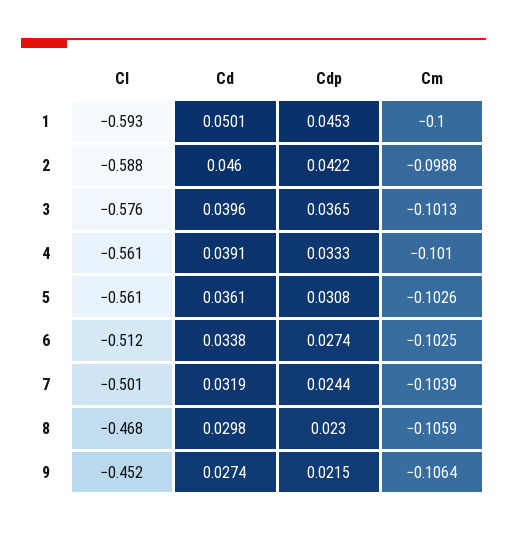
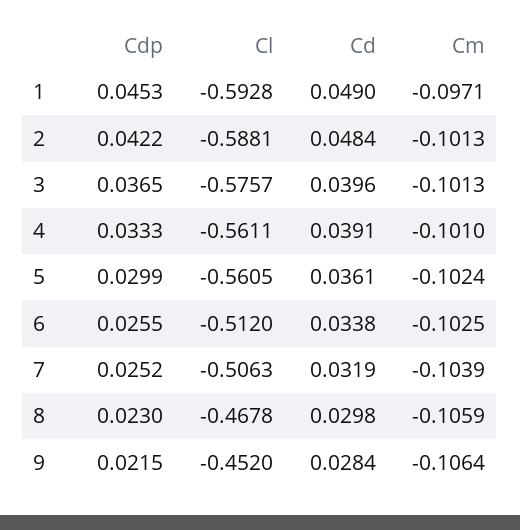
  {
    "Cl": {
      "1": -0.5928,
      "2": -0.5881,
      "3": -0.5757,
      "4": -0.5611,
      "5": -0.5605,
      "6": -0.512,
-     "7": -0.501,
+     "7": -0.5063,
      "8": -0.4678,
      "9": -0.452
    },
    "Cd": {
-     "1": 0.0501,
+     "1": 0.049,
-     "2": 0.046,
+     "2": 0.0484,
      "3": 0.0396,
      "4": 0.0391,
      "5": 0.0361,
      "6": 0.0338,
      "7": 0.0319,
      "8": 0.0298,
-     "9": 0.0274
+     "9": 0.0284
    },
    "Cdp": {
      "1": 0.0453,
      "2": 0.0422,
      "3": 0.0365,
      "4": 0.0333,
-     "5": 0.0308,
+     "5": 0.0299,
-     "6": 0.0274,
+     "6": 0.0255,
-     "7": 0.0244,
+     "7": 0.0252,
      "8": 0.023,
      "9": 0.0215
    },
    "Cm": {
-     "1": -0.1,
+     "1": -0.0971,
-     "2": -0.0988,
+     "2": -0.1013,
      "3": -0.1013,
      "4": -0.101,
-     "5": -0.1026,
+     "5": -0.1024,
      "6": -0.1025,
      "7": -0.1039,
      "8": -0.1059,
      "9": -0.1064
    }
  }

